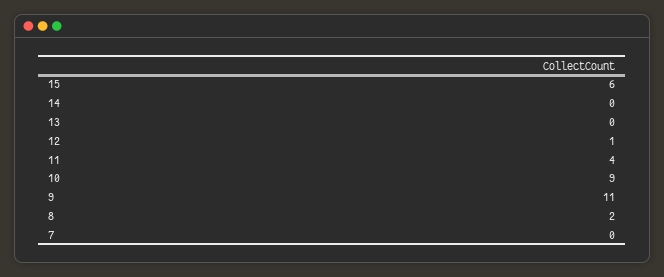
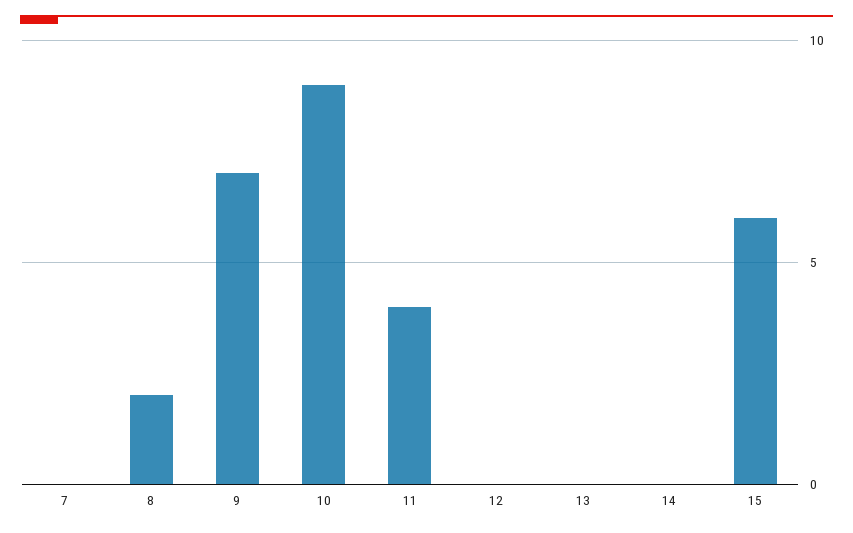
  {
    "15": 6,
    "14": 0,
    "13": 0,
-   "12": 1,
+   "12": 0,
    "11": 4,
    "10": 9,
-   "9": 11,
+   "9": 7,
    "8": 2,
    "7": 0
  }

